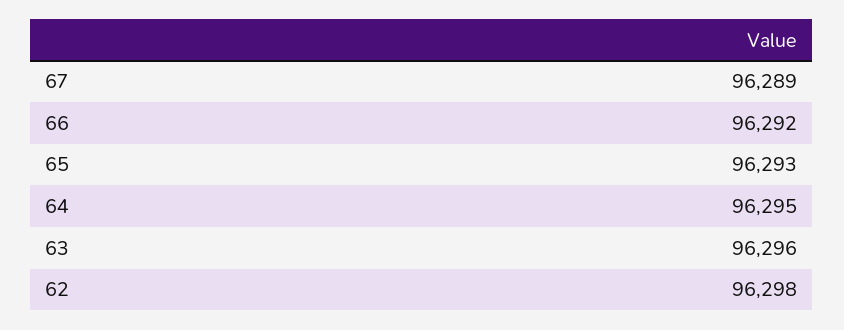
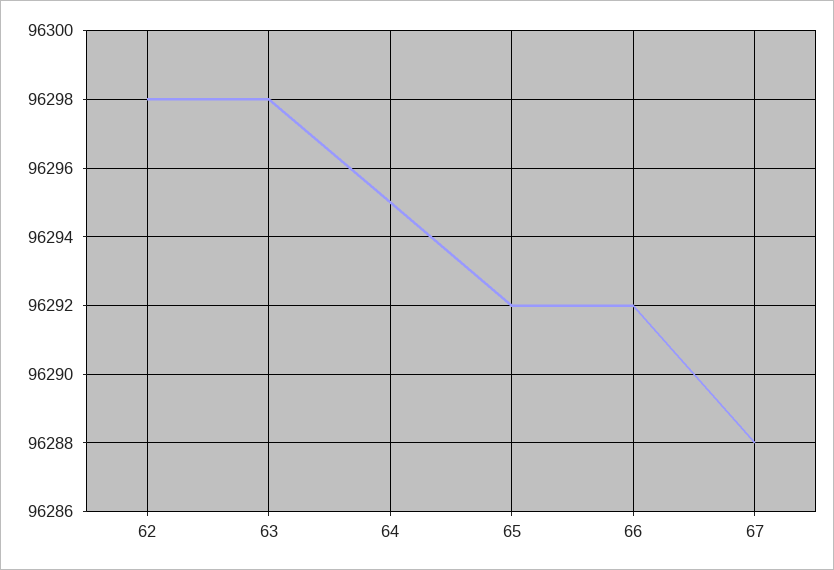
  {
-   "67": 96289,
+   "67": 96288,
    "66": 96292,
-   "65": 96293,
+   "65": 96292,
    "64": 96295,
-   "63": 96296,
+   "63": 96298,
    "62": 96298
  }

